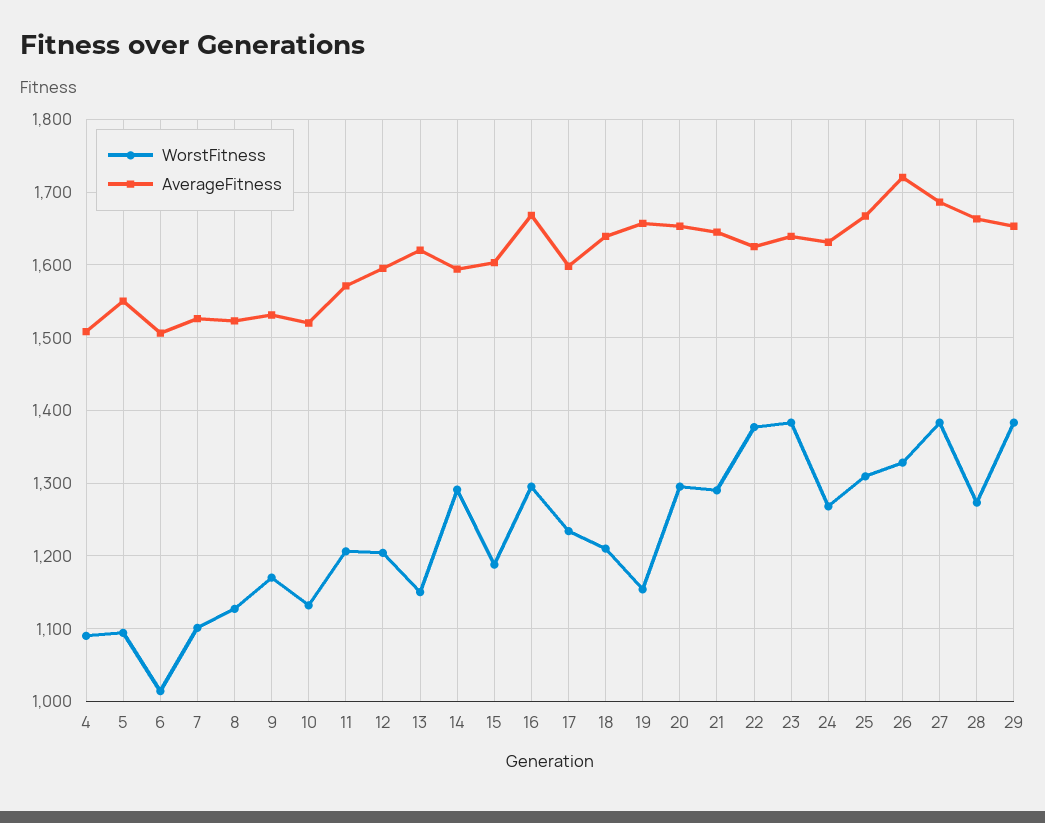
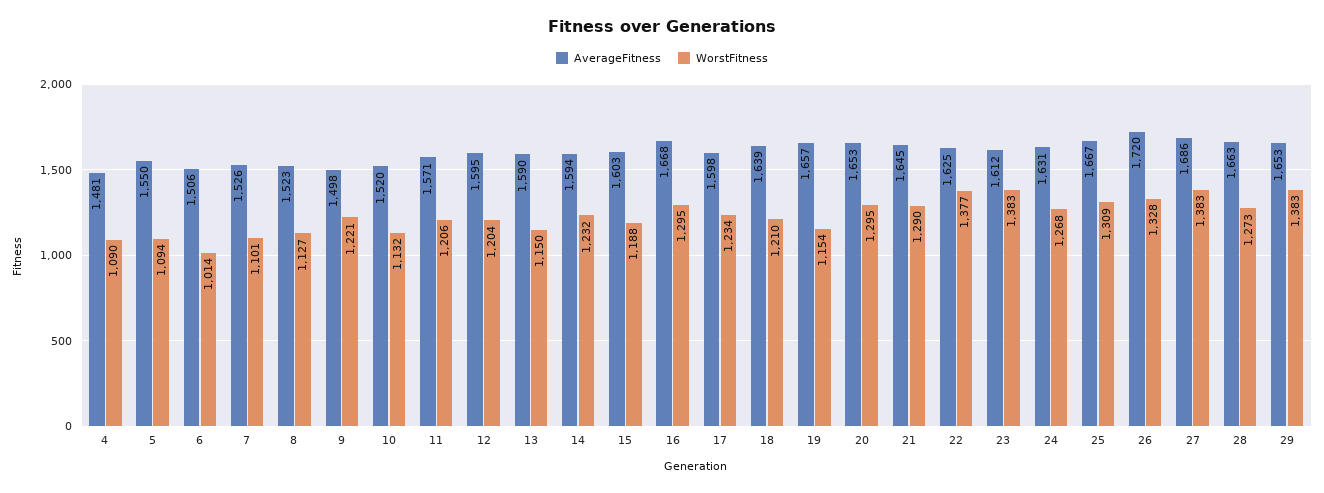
  {
    "WorstFitness": {
      "4": 1090,
      "5": 1094,
      "6": 1014,
      "7": 1101,
      "8": 1127,
-     "9": 1170,
+     "9": 1221,
      "10": 1132,
      "11": 1206,
      "12": 1204,
      "13": 1150,
-     "14": 1290,
+     "14": 1232,
      "15": 1188,
      "16": 1295,
      "17": 1234,
      "18": 1210,
      "19": 1154,
      "20": 1295,
      "21": 1290,
      "22": 1377,
      "23": 1383,
      "24": 1268,
      "25": 1309,
      "26": 1328,
      "27": 1383,
      "28": 1273,
      "29": 1383
    },
    "AverageFitness": {
-     "4": 1510,
+     "4": 1481,
      "5": 1550,
      "6": 1506,
      "7": 1526,
      "8": 1523,
-     "9": 1530,
+     "9": 1498,
      "10": 1520,
      "11": 1571,
      "12": 1595,
-     "13": 1620,
+     "13": 1590,
      "14": 1594,
      "15": 1603,
      "16": 1668,
      "17": 1598,
      "18": 1639,
      "19": 1657,
      "20": 1653,
      "21": 1645,
      "22": 1625,
-     "23": 1640,
+     "23": 1612,
      "24": 1631,
      "25": 1667,
      "26": 1720,
      "27": 1686,
      "28": 1663,
      "29": 1653
    }
  }

